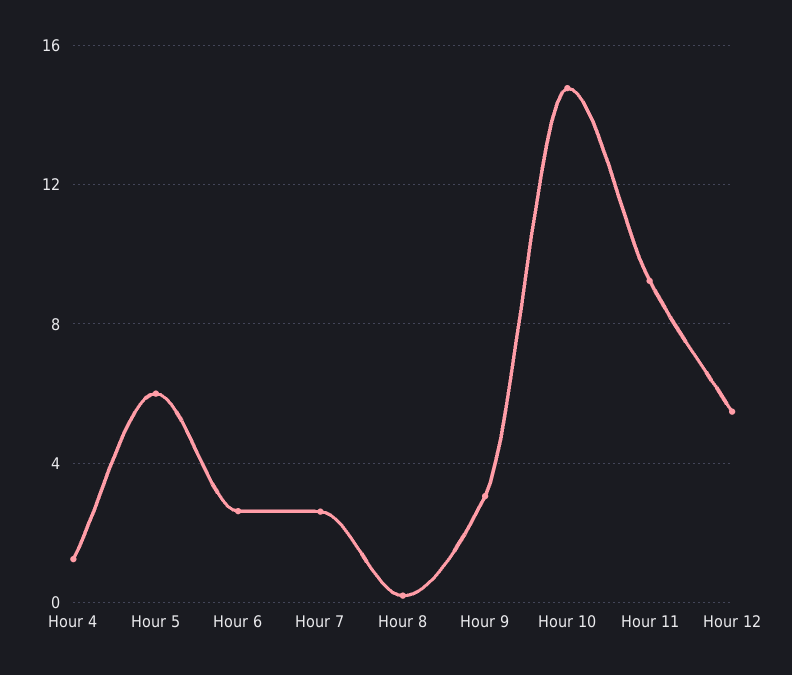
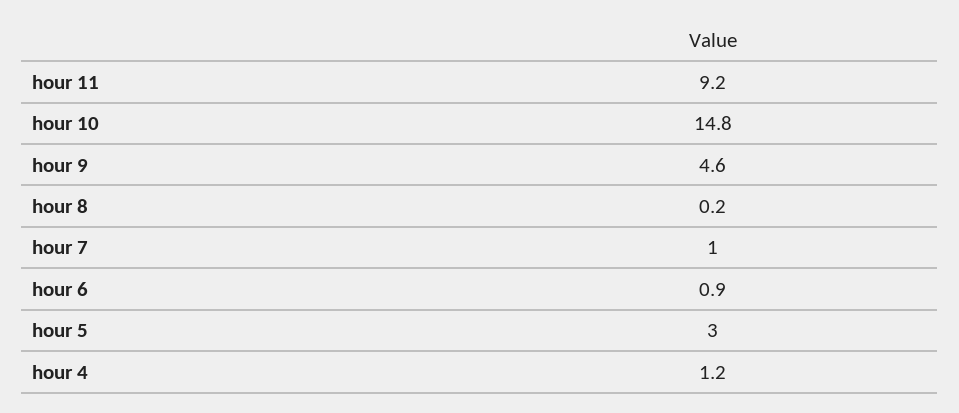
  {
    "Hour 4": 1.2,
-   "Hour 5": 6,
+   "Hour 5": 3,
-   "Hour 6": 2.5,
+   "Hour 6": 0.9,
-   "Hour 7": 2.5,
+   "Hour 7": 1,
    "Hour 8": 0.2,
-   "Hour 9": 3,
+   "Hour 9": 4.6,
    "Hour 10": 14.8,
-   "Hour 11": 9.2,
+   "Hour 11": 9.2
-   "Hour 12": 5.5
  }

